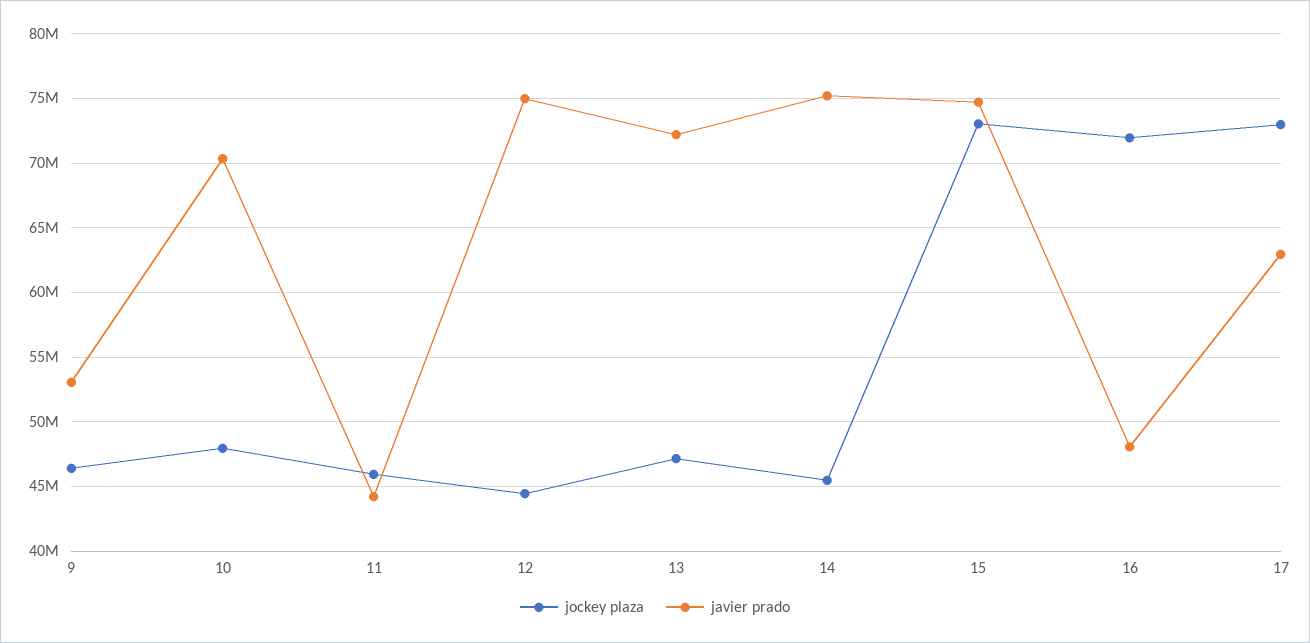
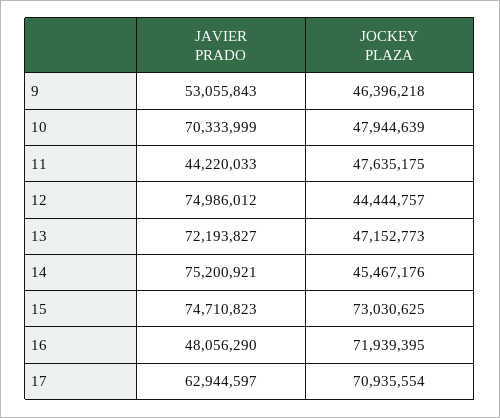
  {
    "jockey plaza": {
      "9": 46396218,
      "10": 47944639,
-     "11": 46000000,
+     "11": 47635175,
      "12": 44444757,
      "13": 47152773,
      "14": 45467176,
      "15": 73030625,
      "16": 71939395,
-     "17": 73000000
+     "17": 70935554
    },
    "javier prado": {
      "9": 53055843,
      "10": 70333999,
      "11": 44220033,
      "12": 74986012,
      "13": 72193827,
      "14": 75200921,
      "15": 74710823,
      "16": 48056290,
      "17": 62944597
    }
  }

